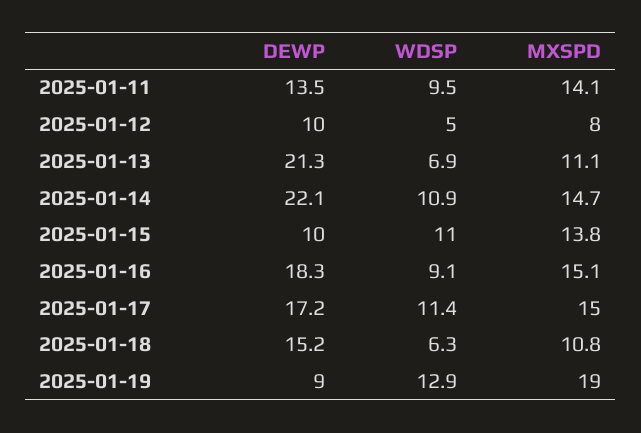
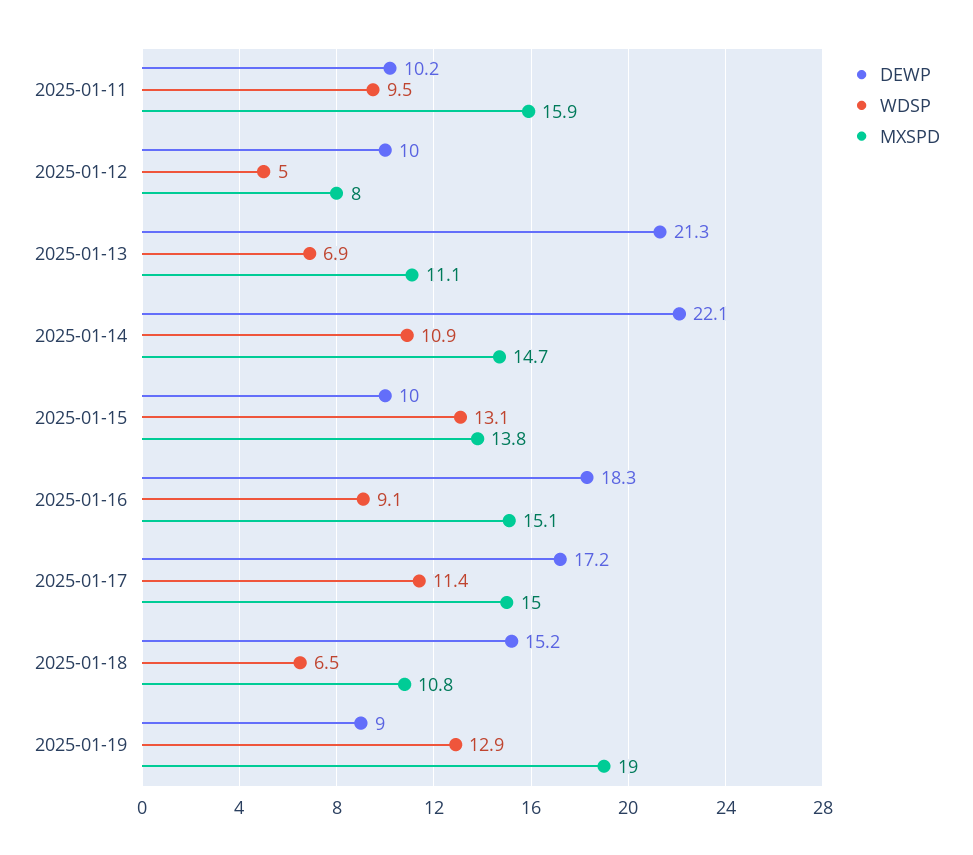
  {
    "DEWP": {
-     "2025-01-11": 13.5,
+     "2025-01-11": 10.2,
      "2025-01-12": 10,
      "2025-01-13": 21.3,
      "2025-01-14": 22.1,
      "2025-01-15": 10,
      "2025-01-16": 18.3,
      "2025-01-17": 17.2,
      "2025-01-18": 15.2,
      "2025-01-19": 9
    },
    "WDSP": {
      "2025-01-11": 9.5,
      "2025-01-12": 5,
      "2025-01-13": 6.9,
      "2025-01-14": 10.9,
-     "2025-01-15": 11,
+     "2025-01-15": 13.1,
      "2025-01-16": 9.1,
      "2025-01-17": 11.4,
-     "2025-01-18": 6.3,
+     "2025-01-18": 6.5,
      "2025-01-19": 12.9
    },
    "MXSPD": {
-     "2025-01-11": 14.1,
+     "2025-01-11": 15.9,
      "2025-01-12": 8,
      "2025-01-13": 11.1,
      "2025-01-14": 14.7,
      "2025-01-15": 13.8,
      "2025-01-16": 15.1,
      "2025-01-17": 15,
      "2025-01-18": 10.8,
      "2025-01-19": 19
    }
  }

